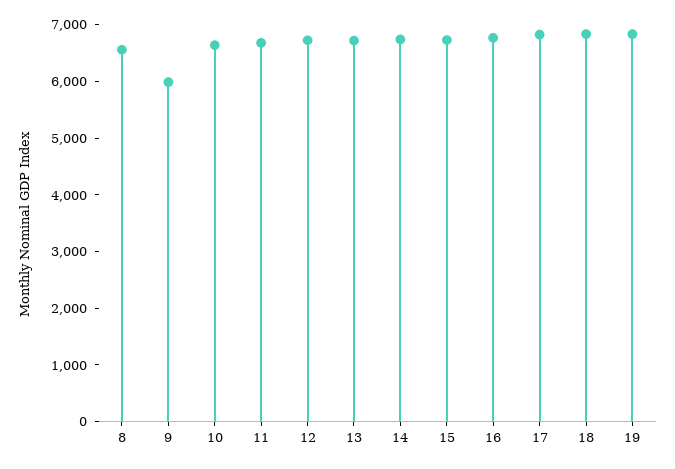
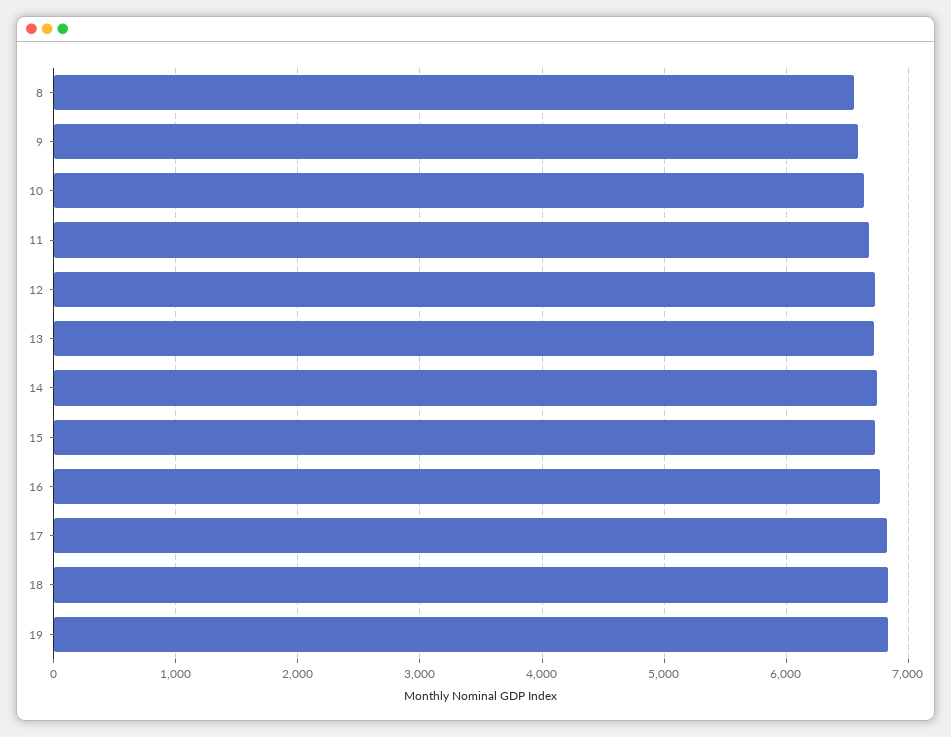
  {
    "8": 6600,
-   "9": 6000,
+   "9": 6600,
    "10": 6600,
    "11": 6700,
    "12": 6700,
    "13": 6700,
    "14": 6700,
    "15": 6700,
    "16": 6800,
    "17": 6800,
    "18": 6800,
    "19": 6800
  }

